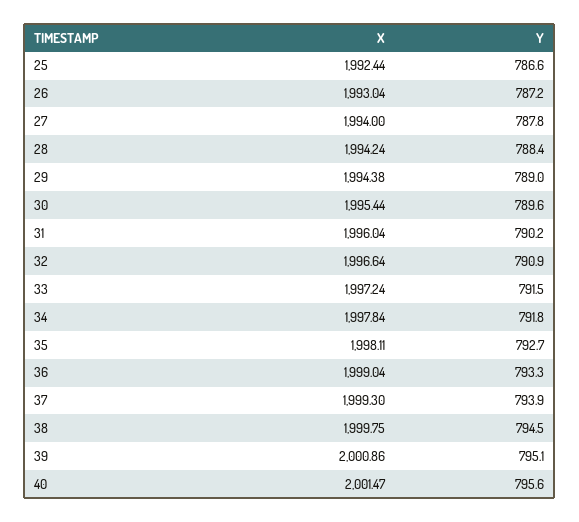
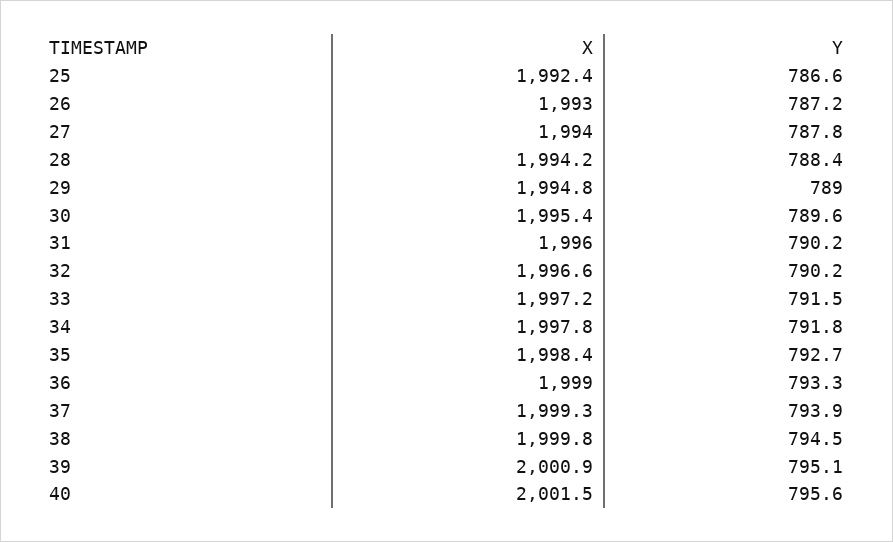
  {
    "X": {
      "25": 1992.44,
      "26": 1993.04,
      "27": 1994,
      "28": 1994.24,
-     "29": 1994.38,
+     "29": 1994.8,
      "30": 1995.44,
      "31": 1996.04,
      "32": 1996.64,
      "33": 1997.24,
      "34": 1997.84,
-     "35": 1998.11,
+     "35": 1998.4,
      "36": 1999.04,
      "37": 1999.3,
      "38": 1999.75,
      "39": 2000.86,
      "40": 2001.47
    },
    "Y": {
      "25": 786.6,
      "26": 787.2,
      "27": 787.8,
      "28": 788.4,
      "29": 789,
      "30": 789.6,
      "31": 790.2,
-     "32": 790.9,
+     "32": 790.2,
      "33": 791.5,
      "34": 791.8,
      "35": 792.7,
      "36": 793.3,
      "37": 793.9,
      "38": 794.5,
      "39": 795.1,
      "40": 795.6
    }
  }

